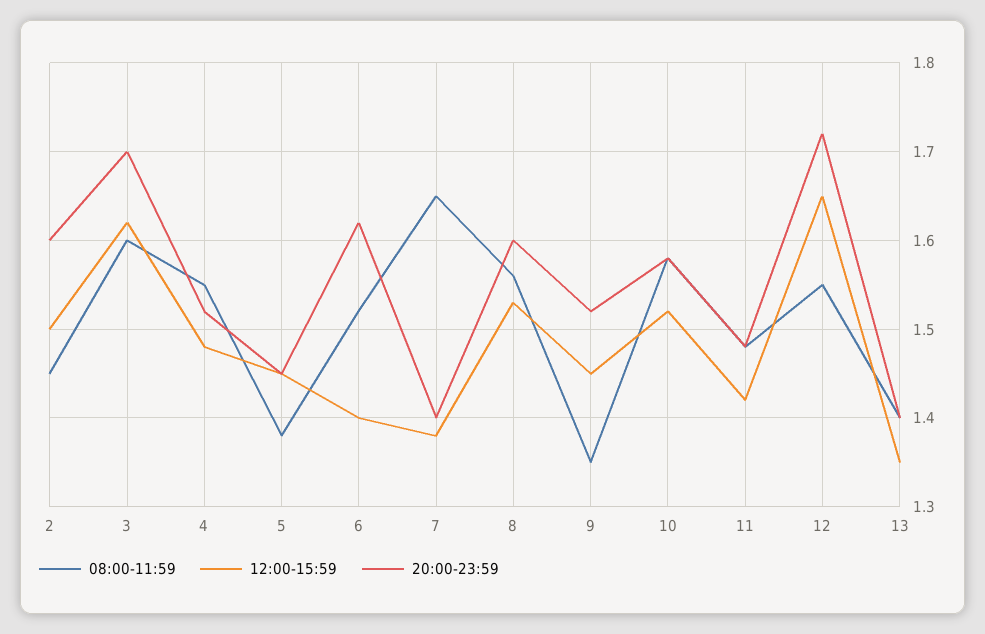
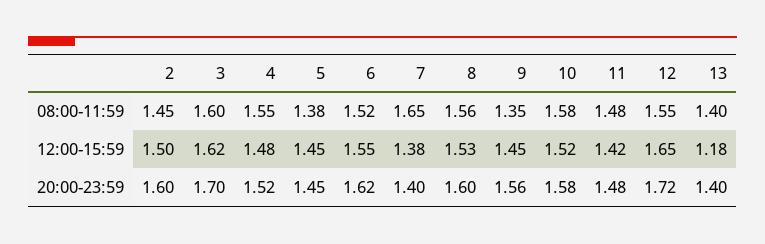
  {
    "08:00-11:59": {
      "2": 1.45,
      "3": 1.6,
      "4": 1.55,
      "5": 1.38,
      "6": 1.52,
      "7": 1.65,
      "8": 1.56,
      "9": 1.35,
      "10": 1.58,
      "11": 1.48,
      "12": 1.55,
      "13": 1.4
    },
    "12:00-15:59": {
      "2": 1.5,
      "3": 1.62,
      "4": 1.48,
      "5": 1.45,
-     "6": 1.4,
+     "6": 1.55,
      "7": 1.38,
      "8": 1.53,
      "9": 1.45,
      "10": 1.52,
      "11": 1.42,
      "12": 1.65,
-     "13": 1.35
+     "13": 1.18
    },
    "20:00-23:59": {
      "2": 1.6,
      "3": 1.7,
      "4": 1.52,
      "5": 1.45,
      "6": 1.62,
      "7": 1.4,
      "8": 1.6,
-     "9": 1.52,
+     "9": 1.56,
      "10": 1.58,
      "11": 1.48,
      "12": 1.72,
      "13": 1.4
    }
  }

